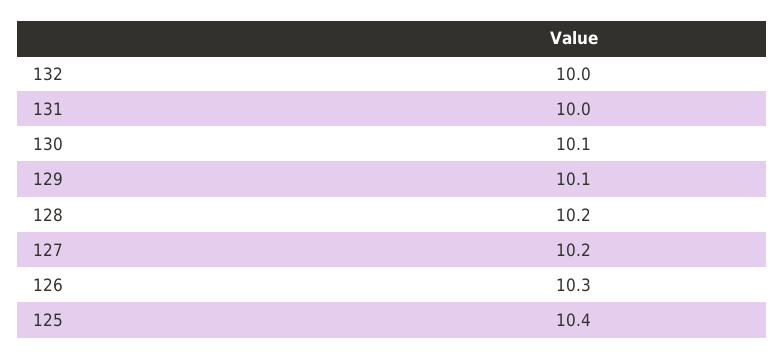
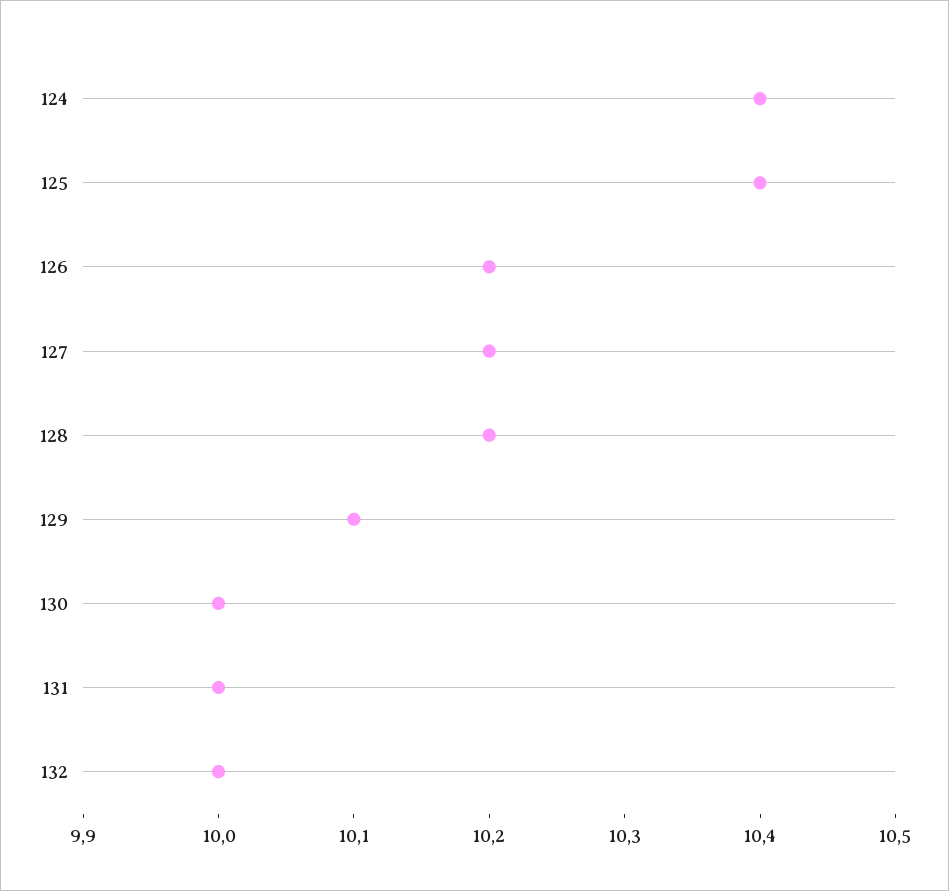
  {
    "132": 10,
    "131": 10,
-   "130": 10.1,
+   "130": 10,
    "129": 10.1,
    "128": 10.2,
    "127": 10.2,
-   "126": 10.3,
+   "126": 10.2,
-   "125": 10.4
+   "125": 10.4,
+   "124": 10.4
  }

